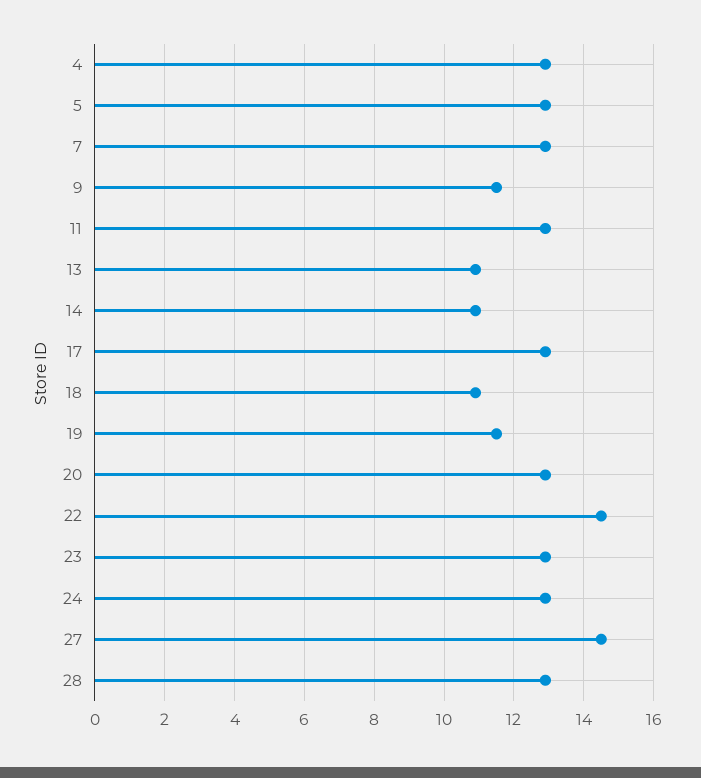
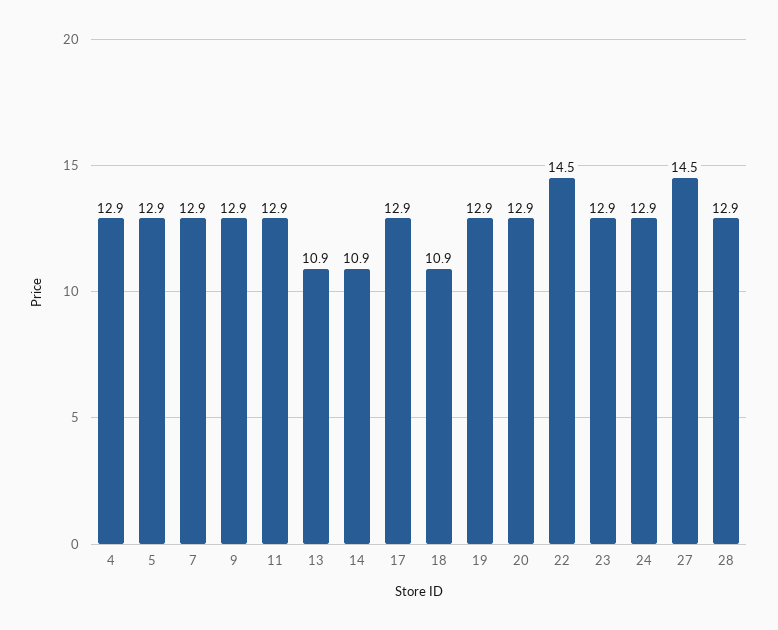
  {
    "4": 12.9,
    "5": 12.9,
    "7": 12.9,
-   "9": 11.5,
+   "9": 12.9,
    "11": 12.9,
    "13": 10.9,
    "14": 10.9,
    "17": 12.9,
    "18": 10.9,
-   "19": 11.5,
+   "19": 12.9,
    "20": 12.9,
    "22": 14.5,
    "23": 12.9,
    "24": 12.9,
    "27": 14.5,
    "28": 12.9
  }

